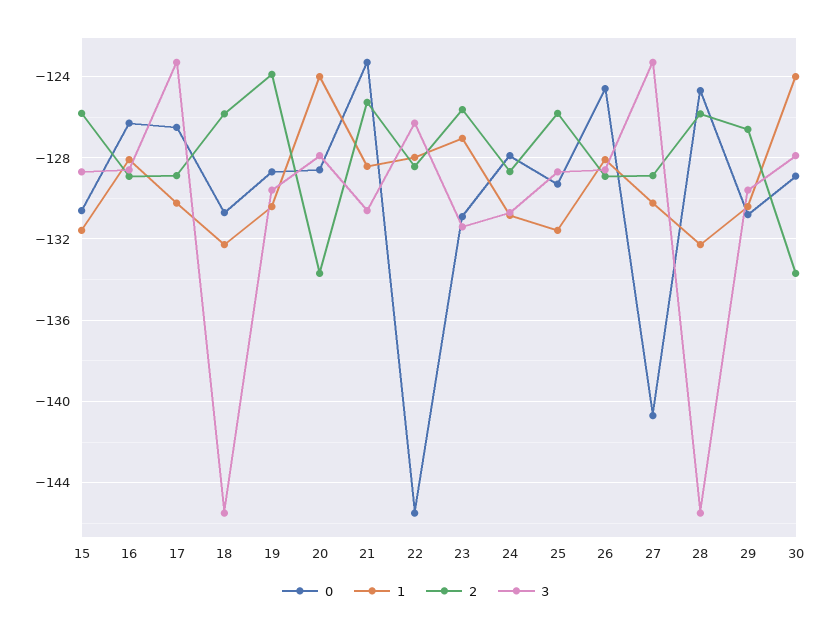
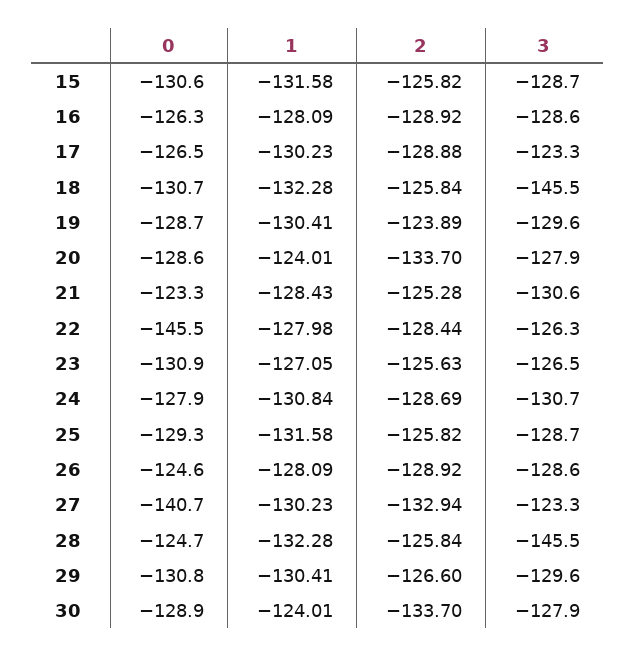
  {
    "0": {
      "15": -130.6,
      "16": -126.3,
      "17": -126.5,
      "18": -130.7,
      "19": -128.7,
      "20": -128.6,
      "21": -123.3,
      "22": -145.5,
      "23": -130.9,
      "24": -127.9,
      "25": -129.3,
      "26": -124.6,
      "27": -140.7,
      "28": -124.7,
      "29": -130.8,
      "30": -128.9
    },
    "1": {
      "15": -131.58,
      "16": -128.09,
      "17": -130.23,
      "18": -132.28,
      "19": -130.41,
      "20": -124.01,
      "21": -128.43,
      "22": -127.98,
      "23": -127.05,
      "24": -130.84,
      "25": -131.58,
      "26": -128.09,
      "27": -130.23,
      "28": -132.28,
      "29": -130.41,
      "30": -124.01
    },
    "2": {
      "15": -125.82,
      "16": -128.92,
      "17": -128.88,
      "18": -125.84,
      "19": -123.89,
      "20": -133.7,
      "21": -125.28,
      "22": -128.44,
      "23": -125.63,
      "24": -128.69,
      "25": -125.82,
      "26": -128.92,
-     "27": -129,
+     "27": -132.94,
      "28": -125.84,
      "29": -126.6,
      "30": -133.7
    },
    "3": {
      "15": -128.7,
      "16": -128.6,
      "17": -123.3,
      "18": -145.5,
      "19": -129.6,
      "20": -127.9,
      "21": -130.6,
      "22": -126.3,
-     "23": -131.5,
+     "23": -126.5,
      "24": -130.7,
      "25": -128.7,
      "26": -128.6,
      "27": -123.3,
      "28": -145.5,
      "29": -129.6,
      "30": -127.9
    }
  }

